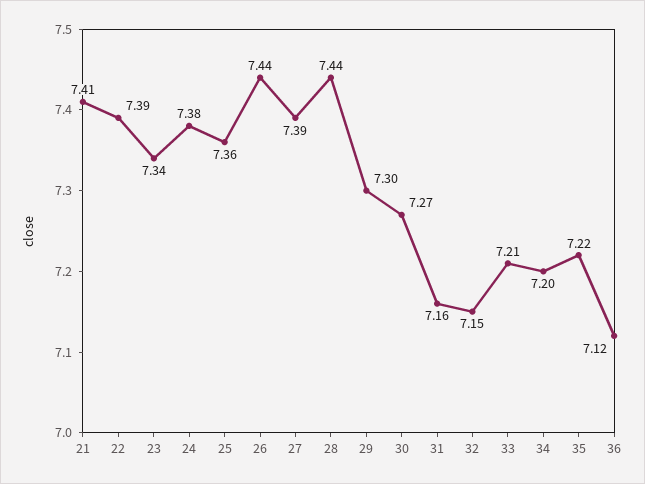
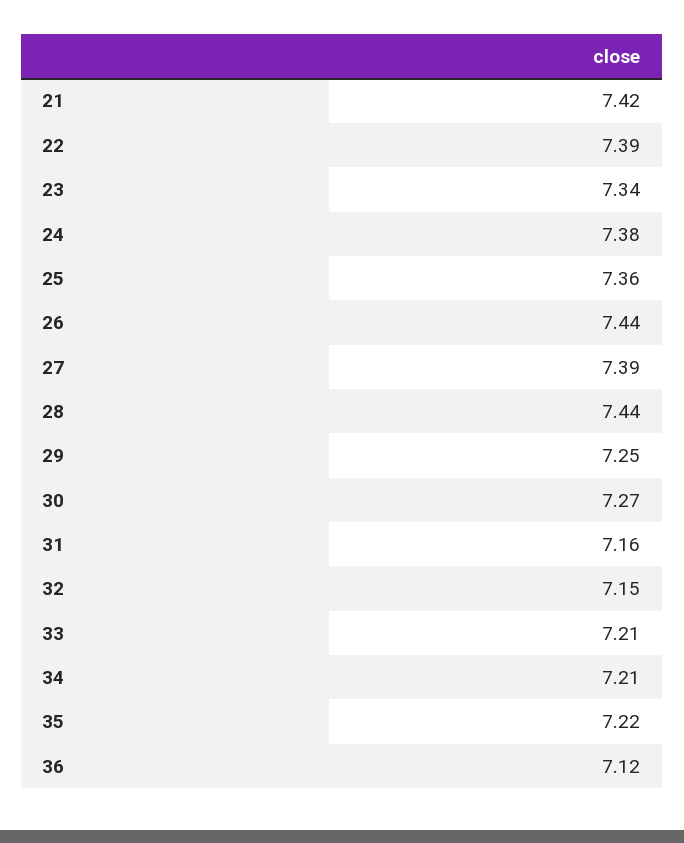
  {
-   "21": 7.41,
+   "21": 7.42,
    "22": 7.39,
    "23": 7.34,
    "24": 7.38,
    "25": 7.36,
    "26": 7.44,
    "27": 7.39,
    "28": 7.44,
-   "29": 7.3,
+   "29": 7.25,
    "30": 7.27,
    "31": 7.16,
    "32": 7.15,
    "33": 7.21,
-   "34": 7.2,
+   "34": 7.21,
    "35": 7.22,
    "36": 7.12
  }

